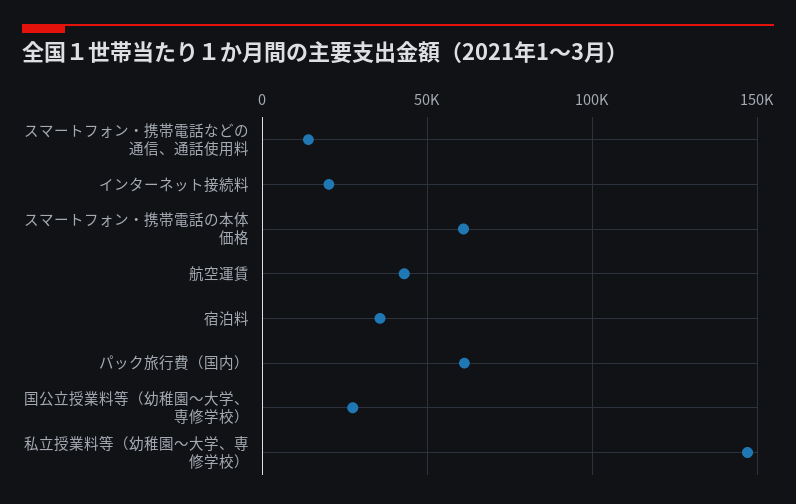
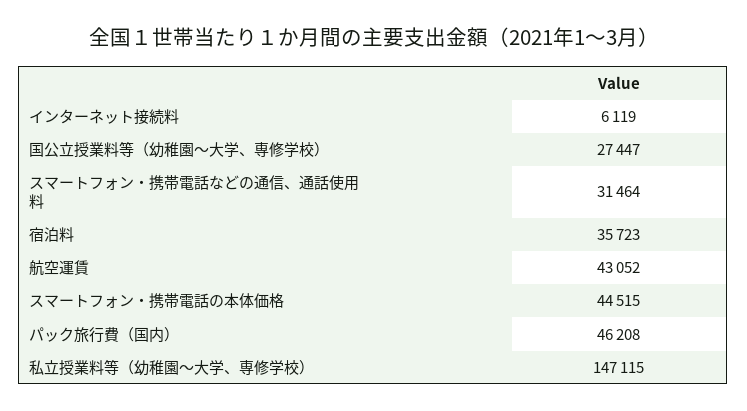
  {
-   "スマートフォン・携帯電話などの通信、通話使用料": 15000,
+   "スマートフォン・携帯電話などの通信、通話使用料": 31464,
-   "インターネット接続料": 20000,
+   "インターネット接続料": 6119,
-   "スマートフォン・携帯電話の本体価格": 60000,
+   "スマートフォン・携帯電話の本体価格": 44515,
    "航空運賃": 43052,
    "宿泊料": 35723,
-   "パック旅行費（国内）": 60000,
+   "パック旅行費（国内）": 46208,
    "国公立授業料等（幼稚園～大学、専修学校）": 27447,
    "私立授業料等（幼稚園～大学、専修学校）": 147115
  }

